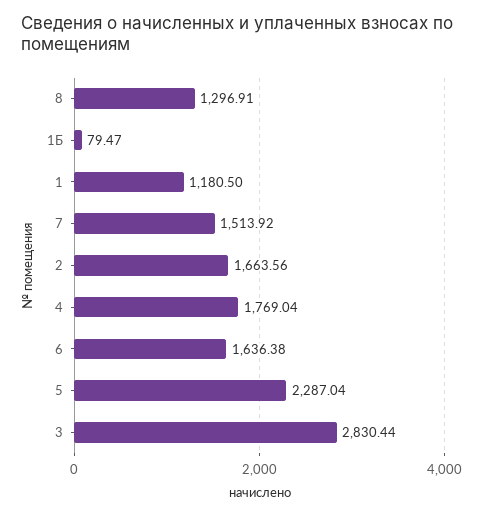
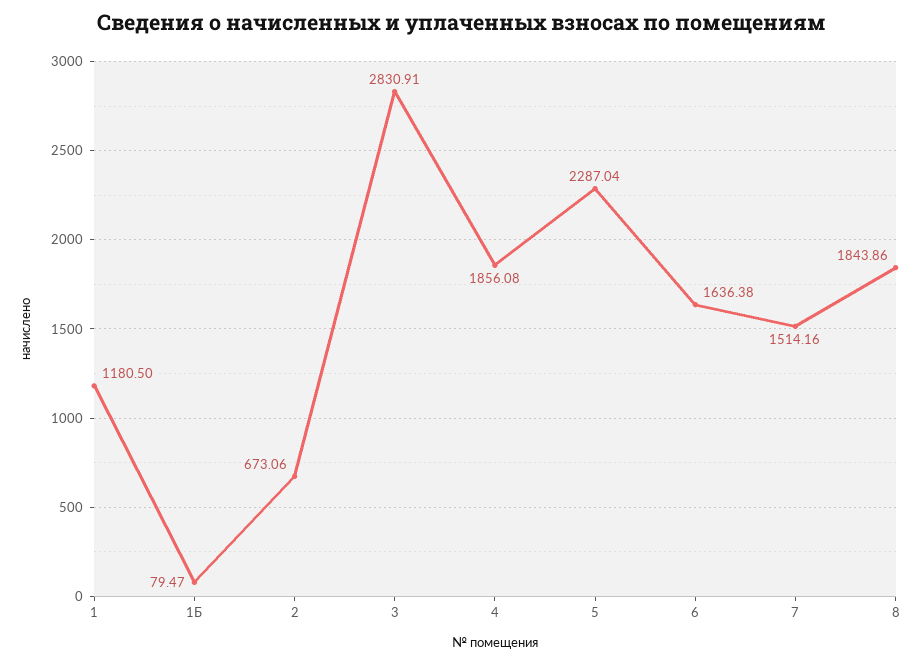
  {
-   "8": 1296.91,
+   "8": 1843.86,
    "1Б": 79.47,
    "1": 1180.5,
-   "7": 1513.92,
+   "7": 1514.16,
-   "2": 1663.56,
+   "2": 673.06,
-   "4": 1769.04,
+   "4": 1856.08,
    "6": 1636.38,
    "5": 2287.04,
-   "3": 2830.44
+   "3": 2830.91
  }

